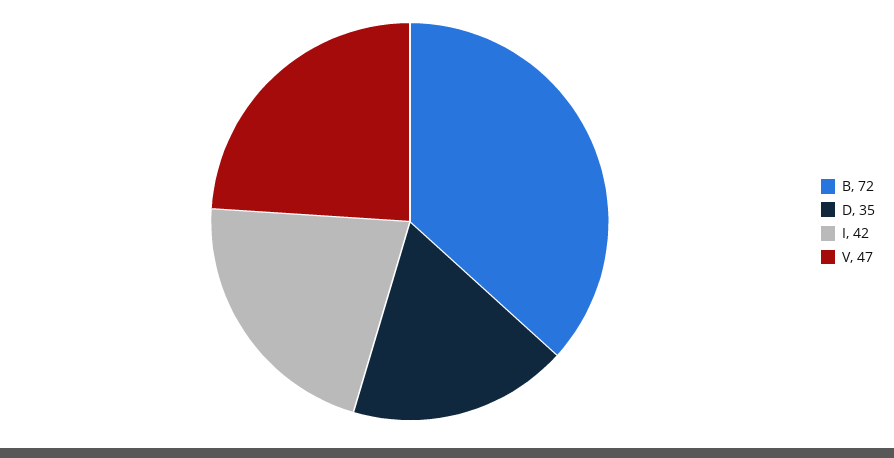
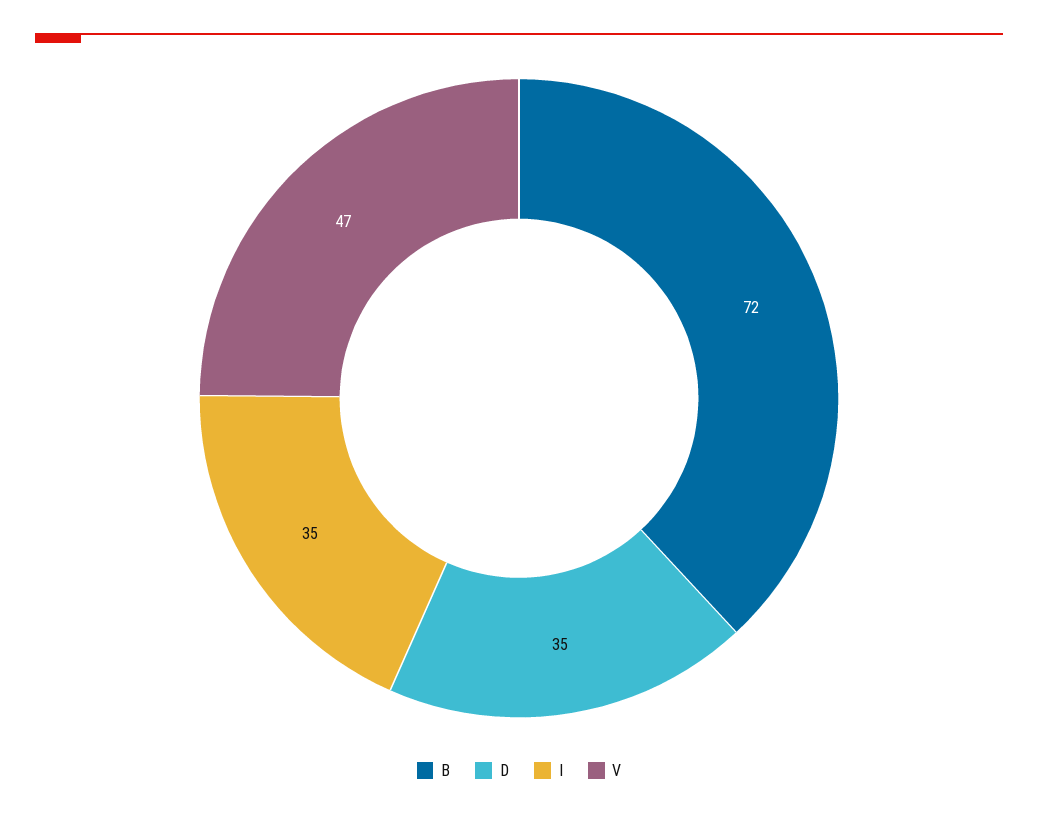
  {
    "B": 72,
    "D": 35,
-   "I": 42,
+   "I": 35,
    "V": 47
  }

